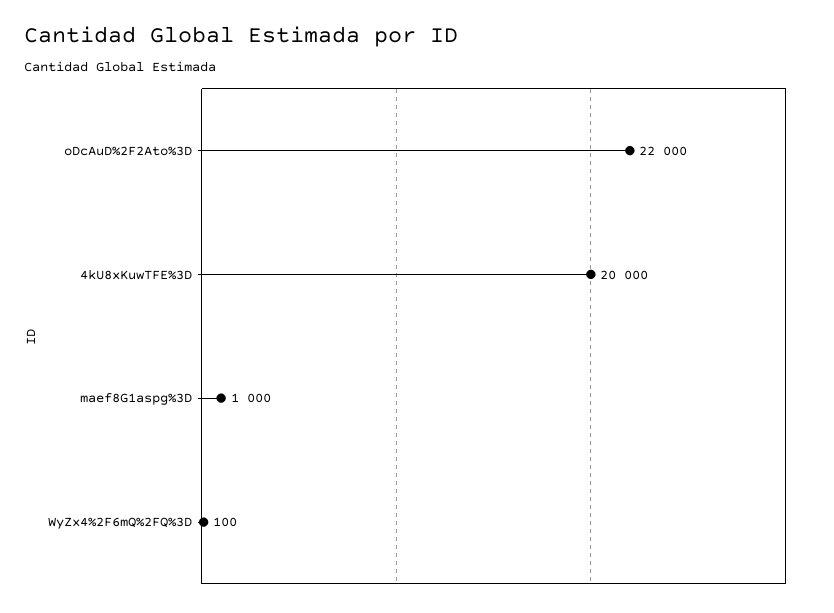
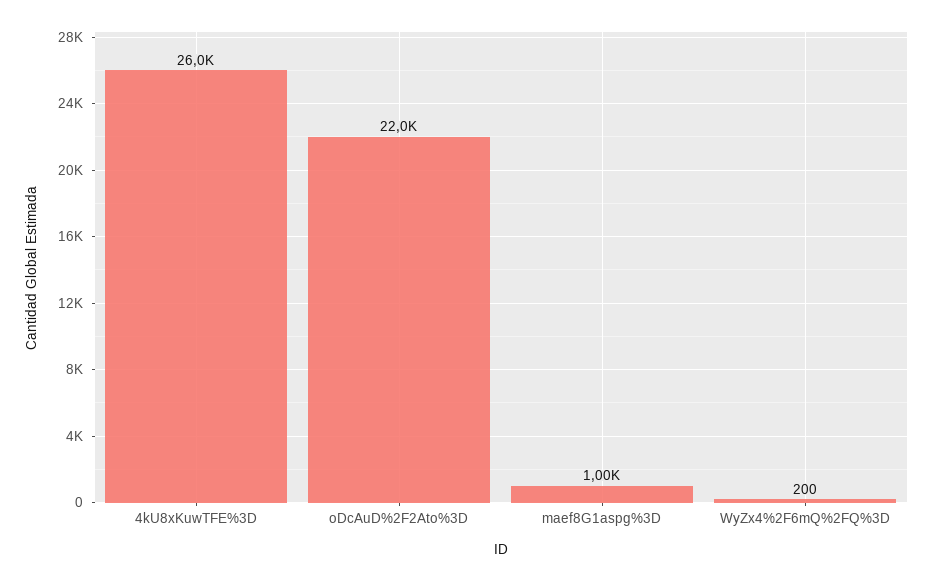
  {
    "oDcAuD%2F2Ato%3D": 22000,
-   "4kU8xKuwTFE%3D": 20000,
+   "4kU8xKuwTFE%3D": 26000,
    "maef8G1aspg%3D": 1000,
-   "WyZx4%2F6mQ%2FQ%3D": 100
+   "WyZx4%2F6mQ%2FQ%3D": 200
  }

